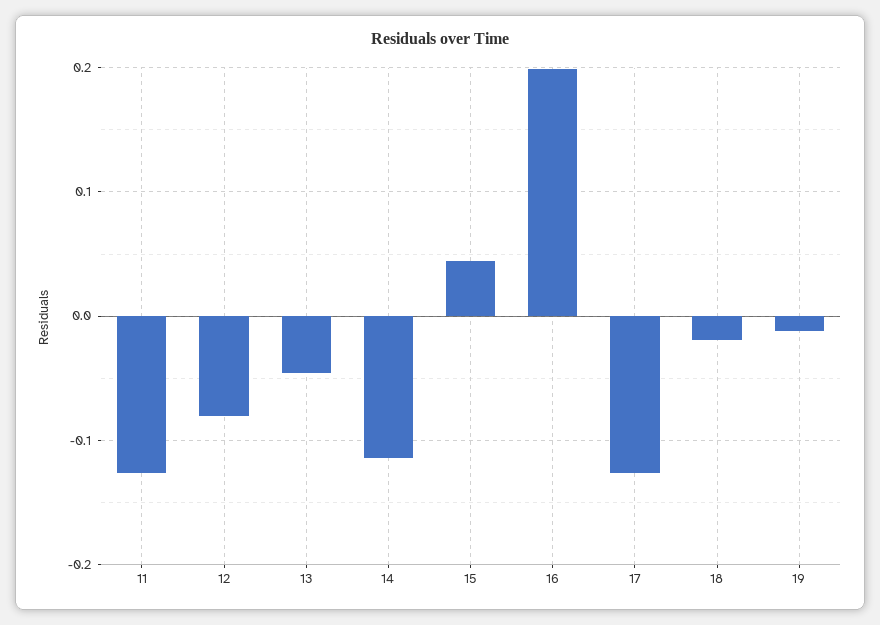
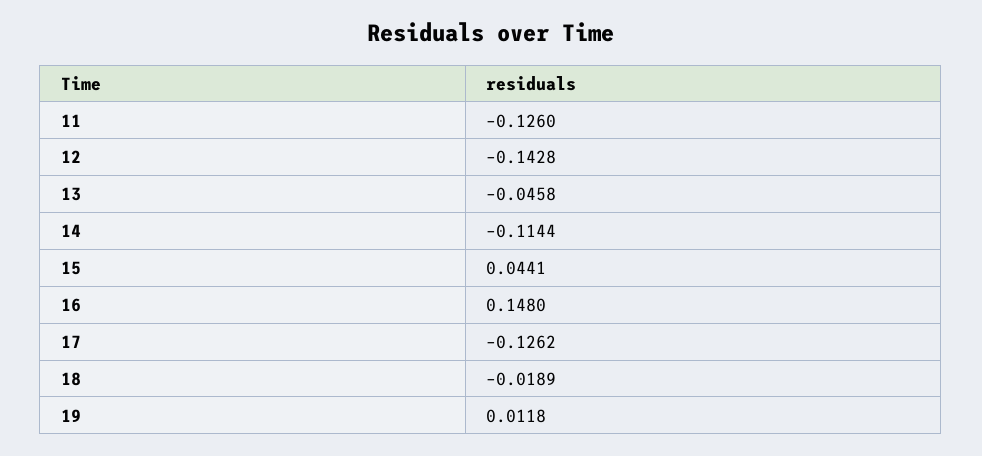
  {
    "11": -0.126,
-   "12": -0.08,
+   "12": -0.1428,
    "13": -0.0458,
    "14": -0.1144,
    "15": 0.0441,
-   "16": 0.2,
+   "16": 0.148,
    "17": -0.1262,
    "18": -0.0189,
-   "19": -0.01
+   "19": 0.0118
  }

